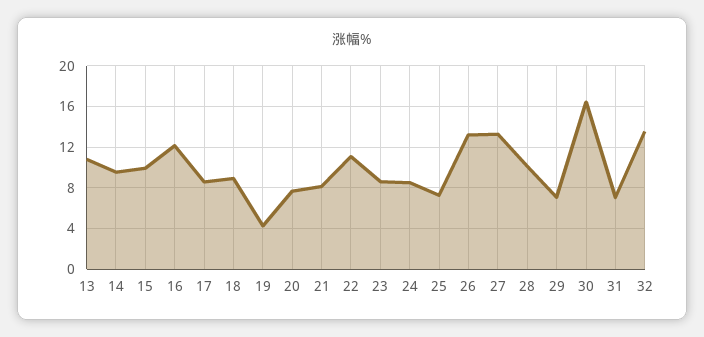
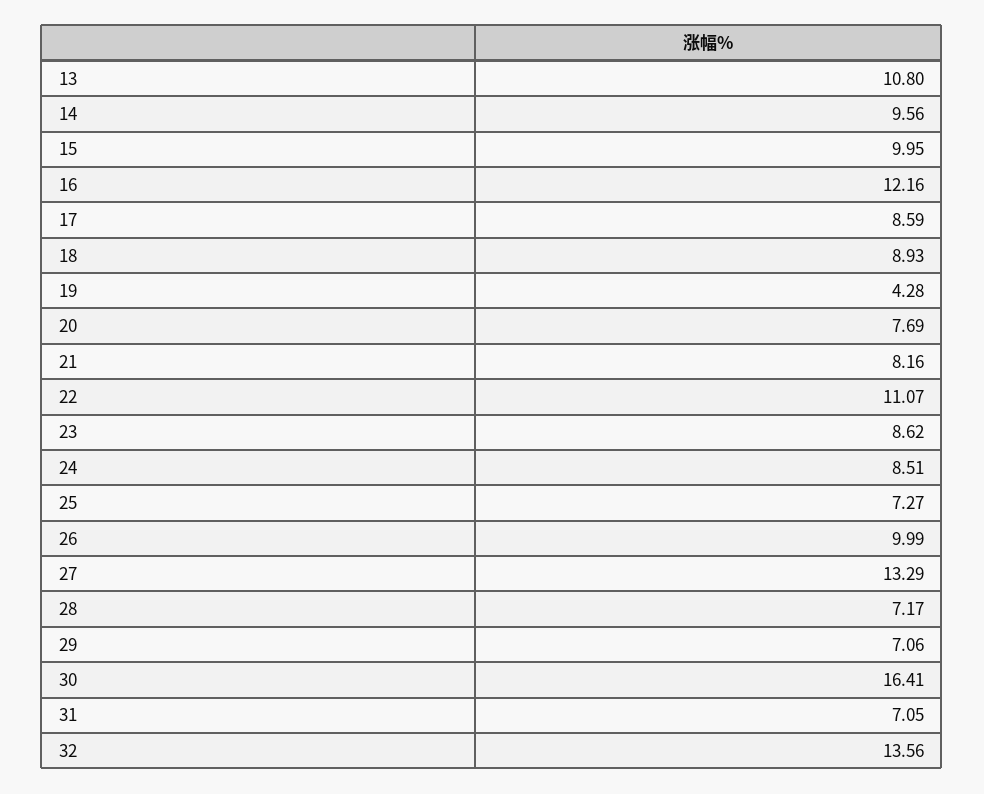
  {
    "13": 10.8,
    "14": 9.56,
    "15": 9.95,
    "16": 12.16,
    "17": 8.59,
    "18": 8.93,
    "19": 4.28,
    "20": 7.69,
    "21": 8.16,
    "22": 11.07,
    "23": 8.62,
    "24": 8.51,
    "25": 7.27,
-   "26": 13,
+   "26": 9.99,
    "27": 13.29,
-   "28": 10,
+   "28": 7.17,
    "29": 7.06,
    "30": 16.41,
    "31": 7.05,
    "32": 13.56
  }

